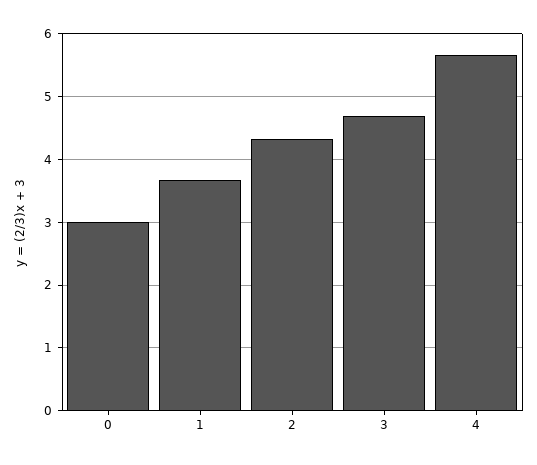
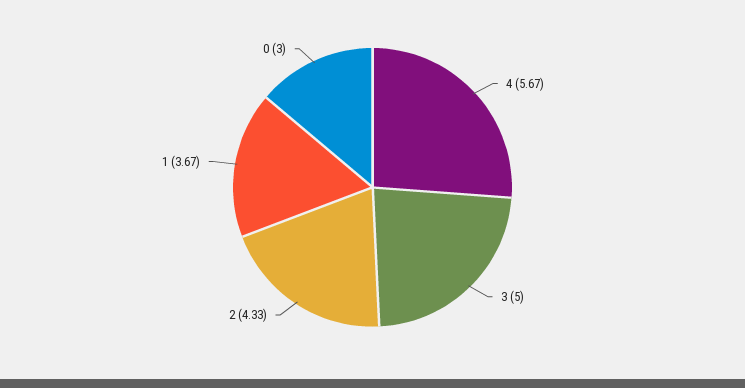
  {
    "0": 3,
    "1": 3.67,
    "2": 4.33,
-   "3": 4.7,
+   "3": 5,
    "4": 5.67
  }

